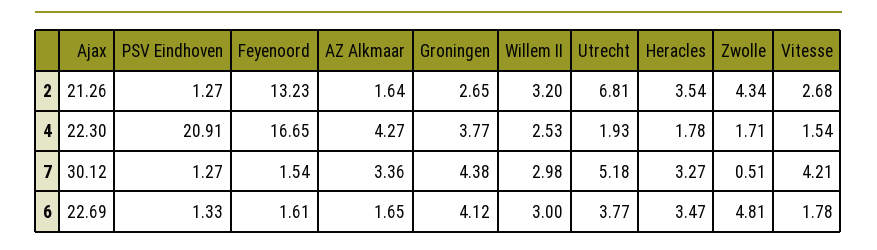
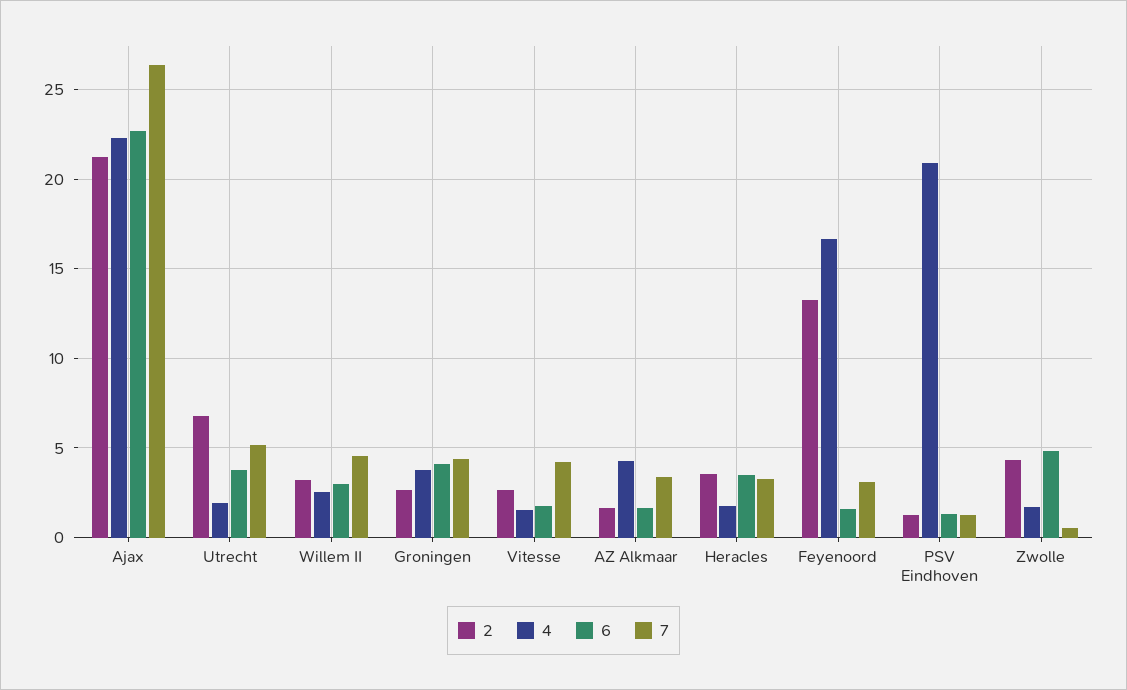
  {
    "2": {
      "Ajax": 21.26,
      "PSV Eindhoven": 1.27,
      "Feyenoord": 13.23,
      "AZ Alkmaar": 1.64,
      "Groningen": 2.65,
      "Willem II": 3.2,
      "Utrecht": 6.81,
      "Heracles": 3.54,
      "Zwolle": 4.34,
      "Vitesse": 2.68
    },
    "4": {
      "Ajax": 22.3,
      "PSV Eindhoven": 20.91,
      "Feyenoord": 16.65,
      "AZ Alkmaar": 4.27,
      "Groningen": 3.77,
      "Willem II": 2.53,
      "Utrecht": 1.93,
      "Heracles": 1.78,
      "Zwolle": 1.71,
      "Vitesse": 1.54
    },
    "7": {
-     "Ajax": 30.12,
+     "Ajax": 26.5,
      "PSV Eindhoven": 1.27,
-     "Feyenoord": 1.54,
+     "Feyenoord": 3,
      "AZ Alkmaar": 3.36,
      "Groningen": 4.38,
-     "Willem II": 2.98,
+     "Willem II": 4.5,
      "Utrecht": 5.18,
      "Heracles": 3.27,
      "Zwolle": 0.51,
      "Vitesse": 4.21
    },
    "6": {
      "Ajax": 22.69,
      "PSV Eindhoven": 1.33,
      "Feyenoord": 1.61,
      "AZ Alkmaar": 1.65,
      "Groningen": 4.12,
      "Willem II": 3,
      "Utrecht": 3.77,
      "Heracles": 3.47,
      "Zwolle": 4.81,
      "Vitesse": 1.78
    }
  }

